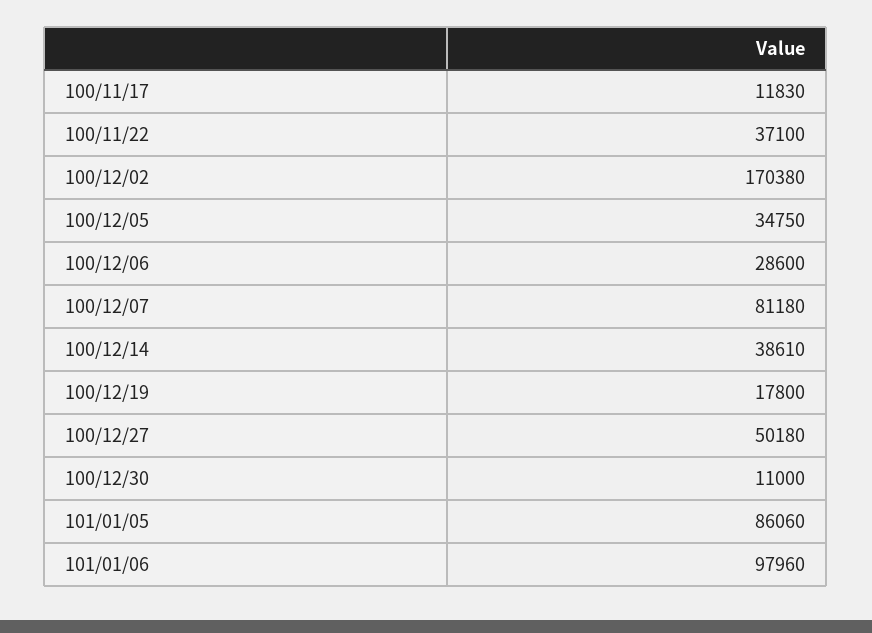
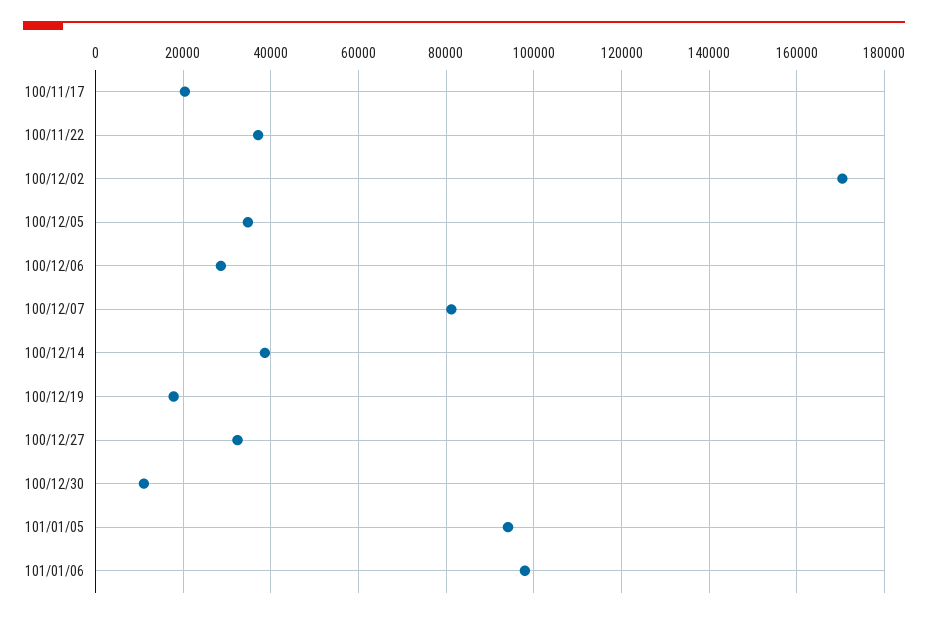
  {
-   "100/11/17": 11830,
+   "100/11/17": 20000,
    "100/11/22": 37100,
    "100/12/02": 170380,
    "100/12/05": 34750,
    "100/12/06": 28600,
    "100/12/07": 81180,
    "100/12/14": 38610,
    "100/12/19": 17800,
-   "100/12/27": 50180,
+   "100/12/27": 32000,
    "100/12/30": 11000,
-   "101/01/05": 86060,
+   "101/01/05": 94000,
    "101/01/06": 97960
  }

